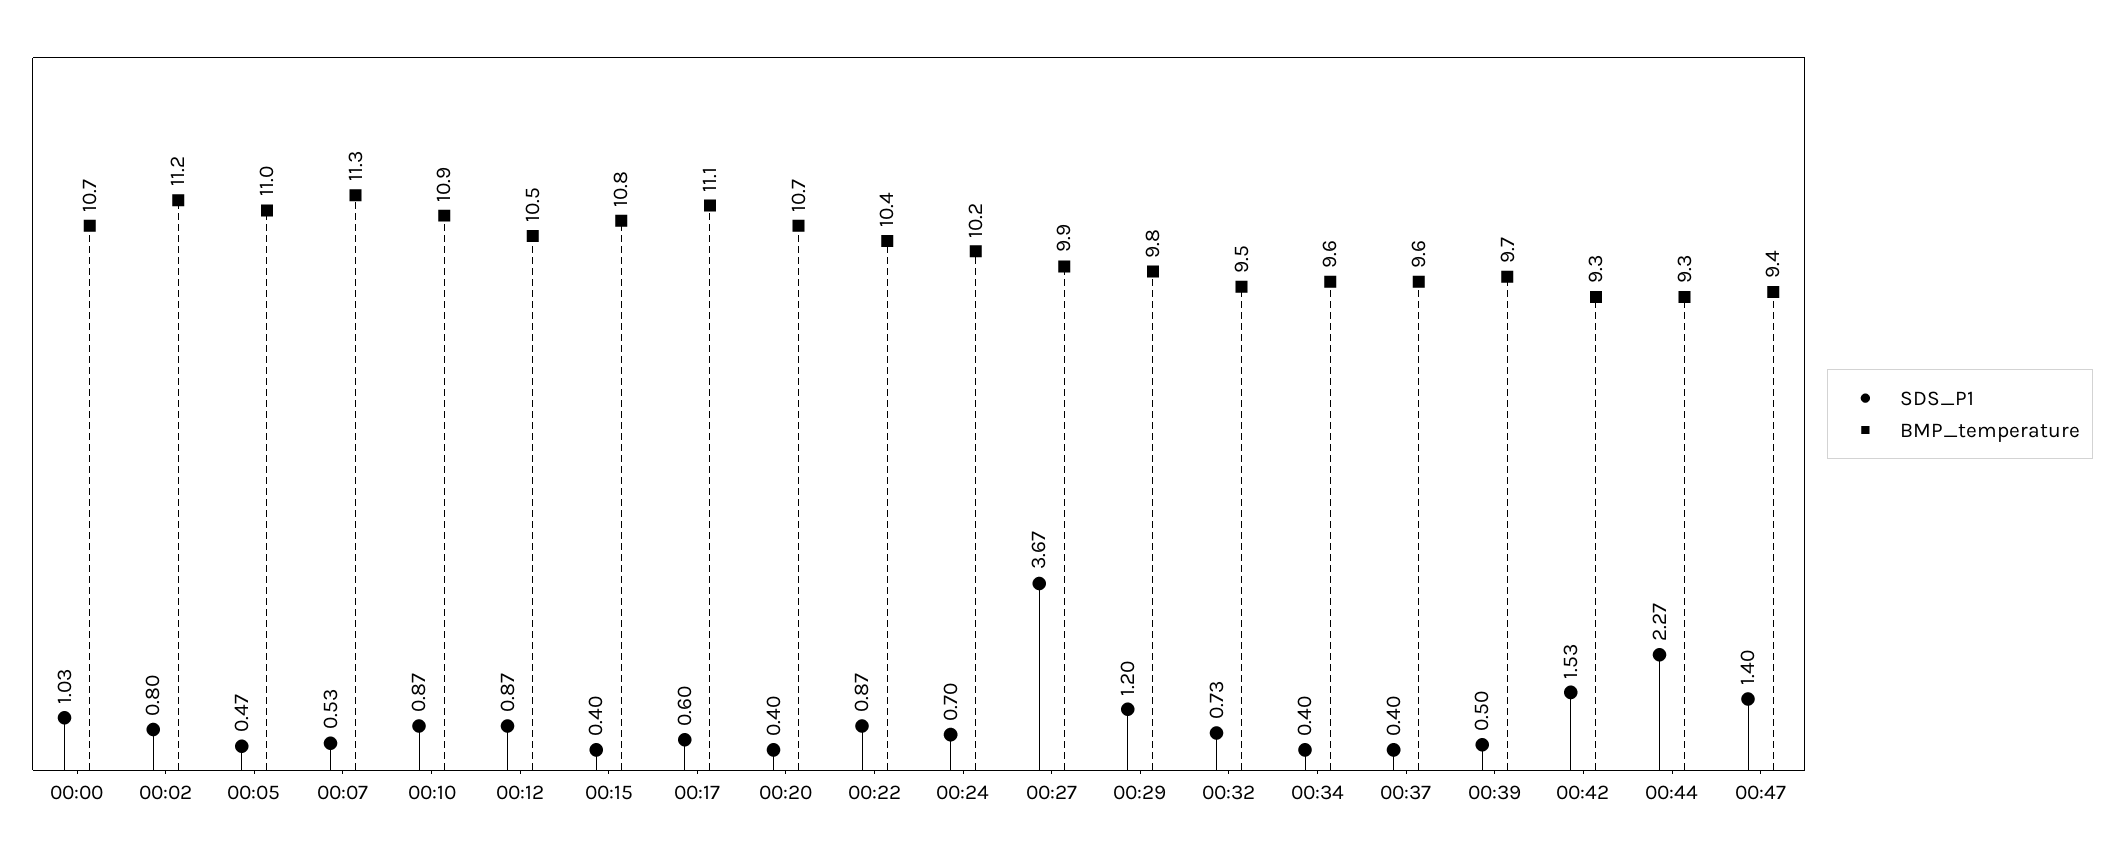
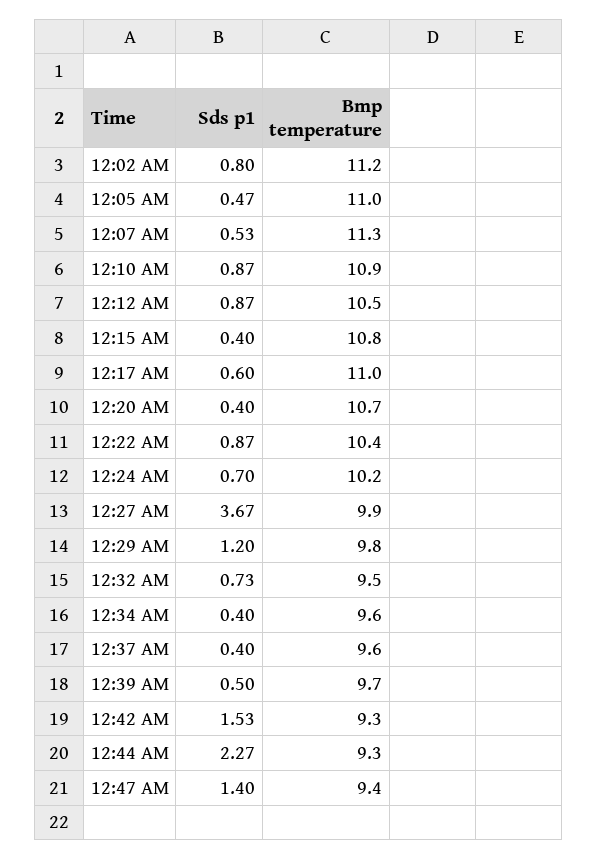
  {
    "SDS_P1": {
-     "00:00": 1.03,
      "00:02": 0.8,
      "00:05": 0.47,
      "00:07": 0.53,
      "00:10": 0.87,
      "00:12": 0.87,
      "00:15": 0.4,
      "00:17": 0.6,
      "00:20": 0.4,
      "00:22": 0.87,
      "00:24": 0.7,
      "00:27": 3.67,
      "00:29": 1.2,
      "00:32": 0.73,
      "00:34": 0.4,
      "00:37": 0.4,
      "00:39": 0.5,
      "00:42": 1.53,
      "00:44": 2.27,
      "00:47": 1.4
    },
    "BMP_temperature": {
-     "00:00": 10.7,
      "00:02": 11.2,
      "00:05": 11,
      "00:07": 11.3,
      "00:10": 10.9,
      "00:12": 10.5,
      "00:15": 10.8,
-     "00:17": 11.1,
+     "00:17": 11,
      "00:20": 10.7,
      "00:22": 10.4,
      "00:24": 10.2,
      "00:27": 9.9,
      "00:29": 9.8,
      "00:32": 9.5,
      "00:34": 9.6,
      "00:37": 9.6,
      "00:39": 9.7,
      "00:42": 9.3,
      "00:44": 9.3,
      "00:47": 9.4
    }
  }

